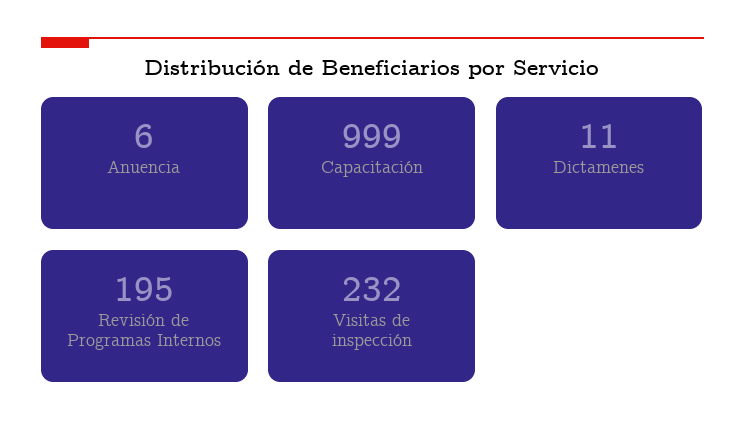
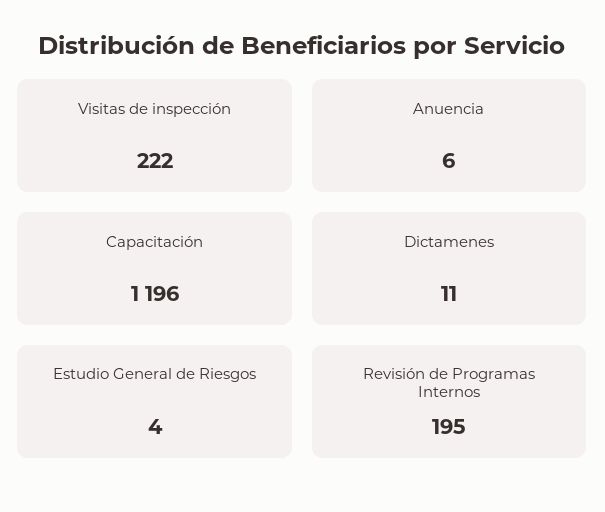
  {
    "Anuencia": 6,
-   "Capacitación": 999,
+   "Capacitación": 1196,
    "Dictamenes": 11,
    "Revisión de Programas Internos": 195,
-   "Visitas de inspección": 232
+   "Visitas de inspección": 222,
+   "Estudio General de Riesgos": 4
  }

